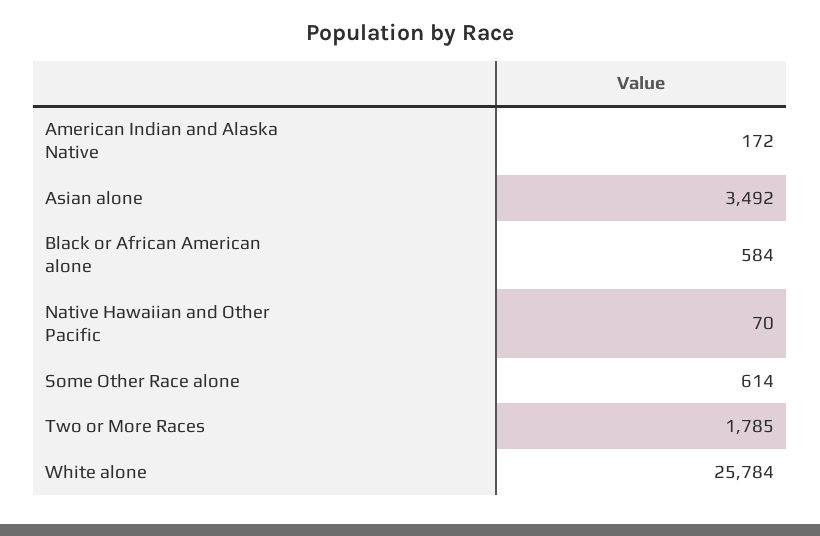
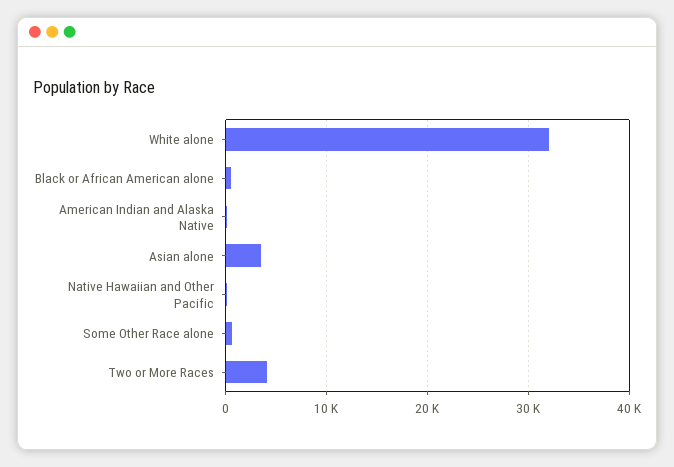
  {
    "American Indian and Alaska Native": 172,
    "Asian alone": 3492,
    "Black or African American alone": 584,
    "Native Hawaiian and Other Pacific": 70,
    "Some Other Race alone": 614,
-   "Two or More Races": 1785,
+   "Two or More Races": 4000,
-   "White alone": 25784
+   "White alone": 32000
  }

